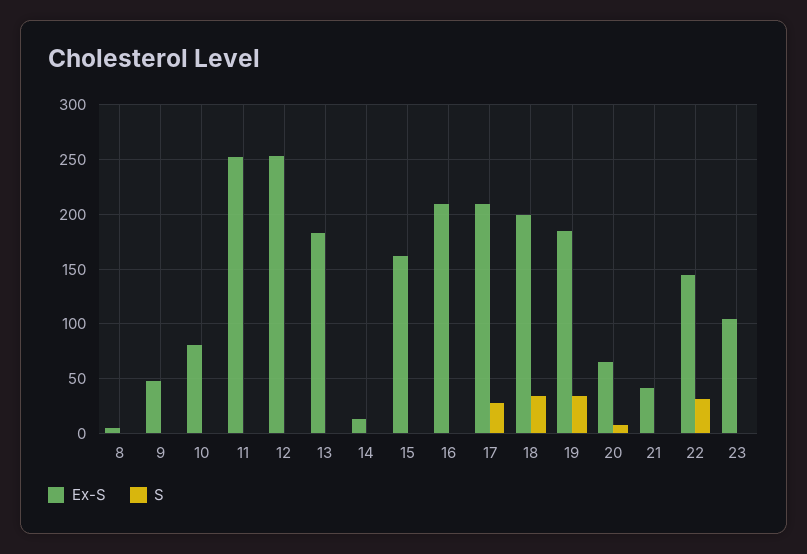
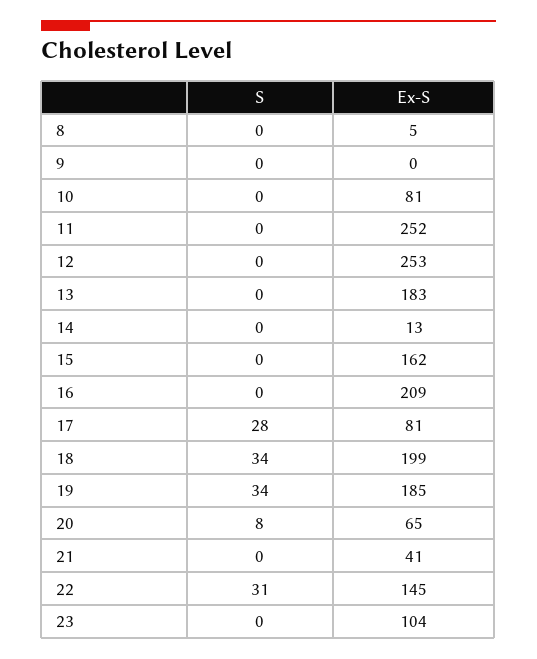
  {
    "Ex-S": {
      "8": 5,
-     "9": 50,
+     "9": 0,
      "10": 81,
      "11": 252,
      "12": 253,
      "13": 183,
      "14": 13,
      "15": 162,
      "16": 209,
-     "17": 210,
+     "17": 81,
      "18": 199,
      "19": 185,
      "20": 65,
      "21": 41,
      "22": 145,
      "23": 104
    },
    "S": {
      "8": 0,
      "9": 0,
      "10": 0,
      "11": 0,
      "12": 0,
      "13": 0,
      "14": 0,
      "15": 0,
      "16": 0,
      "17": 28,
      "18": 34,
      "19": 34,
      "20": 8,
      "21": 0,
      "22": 31,
      "23": 0
    }
  }

